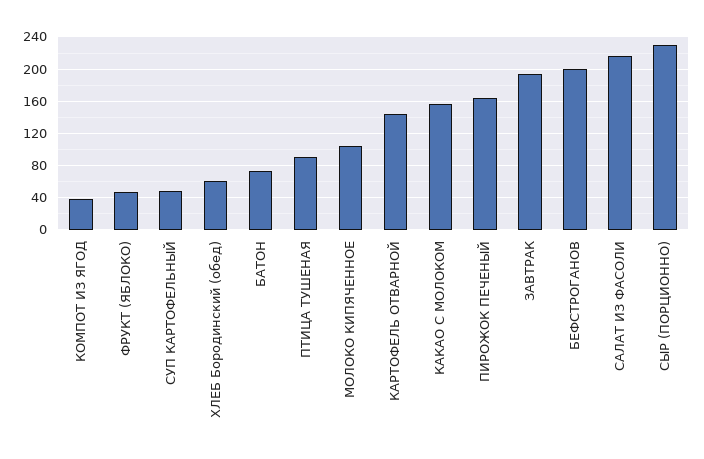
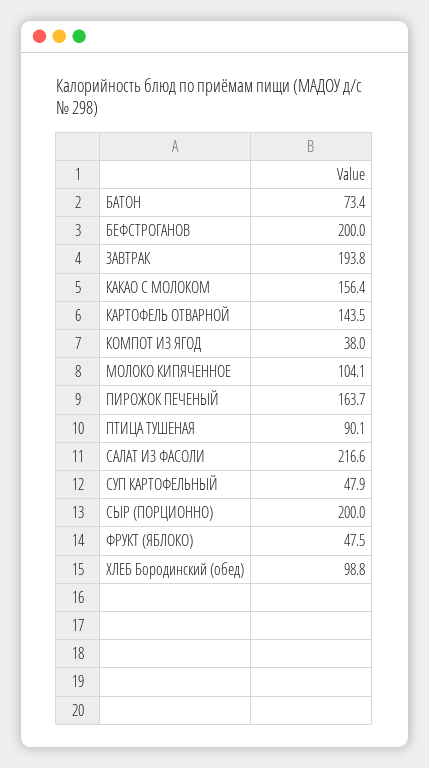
  {
    "КОМПОТ ИЗ ЯГОД": 38,
    "ФРУКТ (ЯБЛОКО)": 47.5,
    "СУП КАРТОФЕЛЬНЫЙ": 47.9,
-   "ХЛЕБ Бородинский (обед)": 60,
+   "ХЛЕБ Бородинский (обед)": 98.8,
    "БАТОН": 73.4,
    "ПТИЦА ТУШЕНАЯ": 90.1,
    "МОЛОКО КИПЯЧЕННОЕ": 104.1,
    "КАРТОФЕЛЬ ОТВАРНОЙ": 143.5,
    "КАКАО С МОЛОКОМ": 156.4,
    "ПИРОЖОК ПЕЧЕНЫЙ": 163.7,
    "ЗАВТРАК": 193.8,
    "БЕФСТРОГАНОВ": 200,
    "САЛАТ ИЗ ФАСОЛИ": 216.6,
-   "СЫР (ПОРЦИОННО)": 230
+   "СЫР (ПОРЦИОННО)": 200
  }

